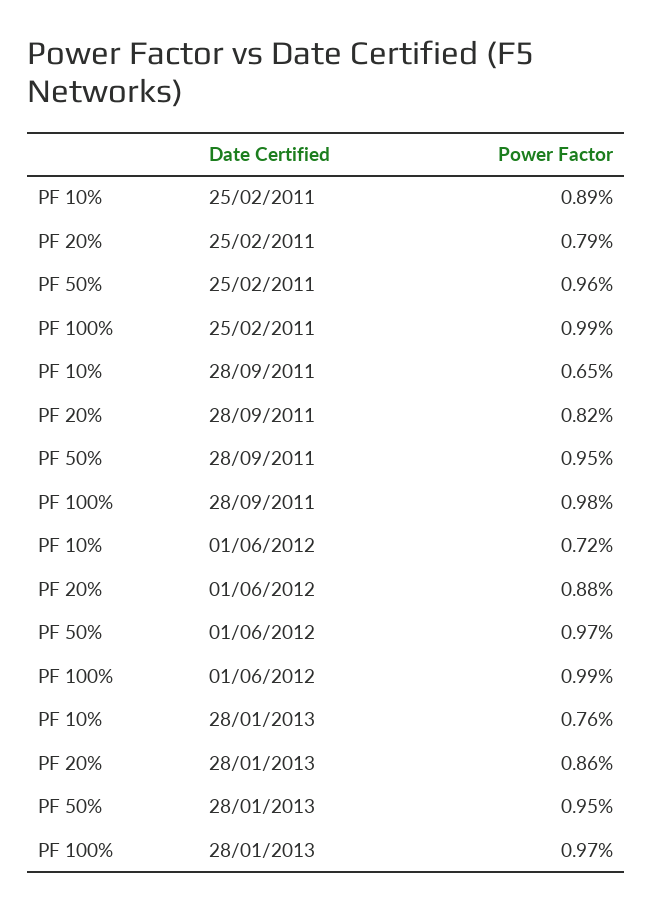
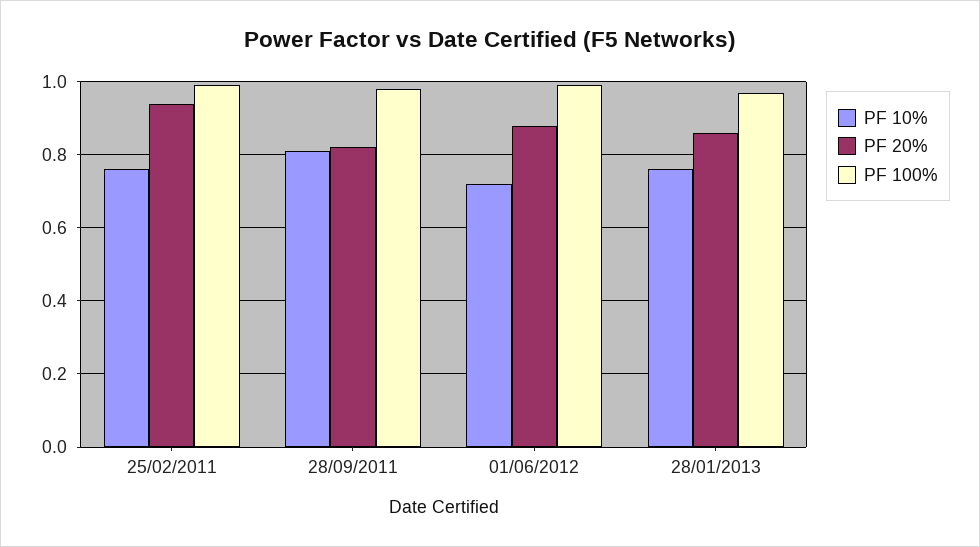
  {
    "PF 10%": {
-     "25/02/2011": 0.89,
+     "25/02/2011": 0.75,
-     "28/09/2011": 0.65,
+     "28/09/2011": 0.8,
      "01/06/2012": 0.72,
      "28/01/2013": 0.76
    },
    "PF 20%": {
-     "25/02/2011": 0.79,
+     "25/02/2011": 0.95,
      "28/09/2011": 0.82,
      "01/06/2012": 0.88,
      "28/01/2013": 0.86
    },
-   "PF 50%": {
-     "25/02/2011": 0.96,
-     "28/09/2011": 0.95,
-     "01/06/2012": 0.97,
-     "28/01/2013": 0.95
-   },
    "PF 100%": {
      "25/02/2011": 0.99,
      "28/09/2011": 0.98,
      "01/06/2012": 0.99,
      "28/01/2013": 0.97
    }
  }

